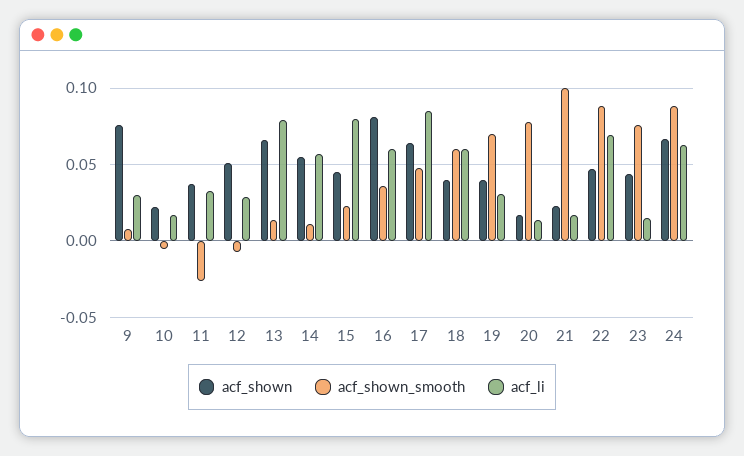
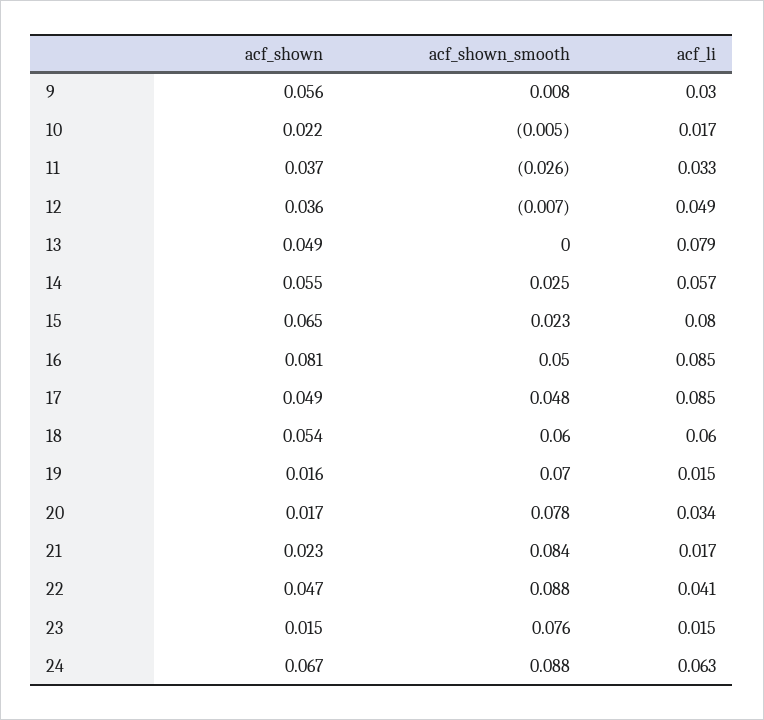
  {
    "acf_shown": {
-     "9": 0.075,
+     "9": 0.056,
      "10": 0.022,
      "11": 0.037,
-     "12": 0.05,
+     "12": 0.036,
-     "13": 0.065,
+     "13": 0.049,
      "14": 0.055,
-     "15": 0.045,
+     "15": 0.065,
      "16": 0.081,
-     "17": 0.065,
+     "17": 0.049,
-     "18": 0.04,
+     "18": 0.054,
-     "19": 0.04,
+     "19": 0.016,
      "20": 0.017,
      "21": 0.023,
      "22": 0.047,
-     "23": 0.045,
+     "23": 0.015,
      "24": 0.067
    },
    "acf_shown_smooth": {
      "9": 0.008,
      "10": -0.005,
      "11": -0.026,
      "12": -0.007,
-     "13": 0.015,
+     "13": 0,
-     "14": 0.01,
+     "14": 0.025,
      "15": 0.023,
-     "16": 0.035,
+     "16": 0.05,
      "17": 0.048,
      "18": 0.06,
      "19": 0.07,
      "20": 0.078,
-     "21": 0.1,
+     "21": 0.084,
      "22": 0.088,
      "23": 0.076,
      "24": 0.088
    },
    "acf_li": {
      "9": 0.03,
      "10": 0.017,
      "11": 0.033,
-     "12": 0.03,
+     "12": 0.049,
      "13": 0.079,
      "14": 0.057,
      "15": 0.08,
-     "16": 0.06,
+     "16": 0.085,
      "17": 0.085,
      "18": 0.06,
-     "19": 0.03,
+     "19": 0.015,
-     "20": 0.015,
+     "20": 0.034,
      "21": 0.017,
-     "22": 0.07,
+     "22": 0.041,
      "23": 0.015,
      "24": 0.063
    }
  }

